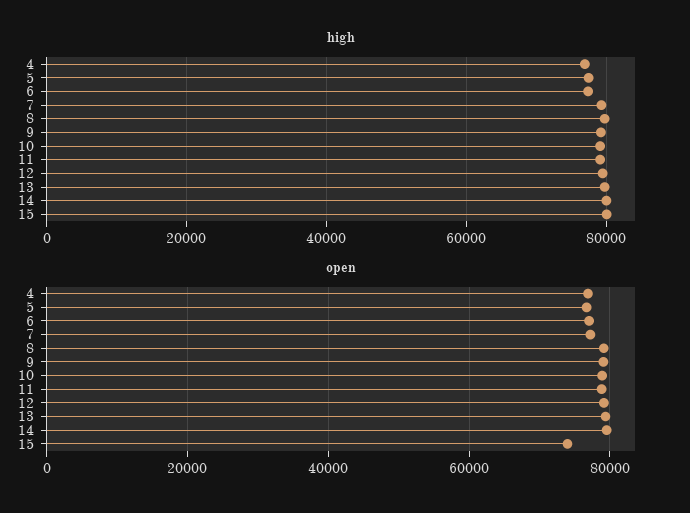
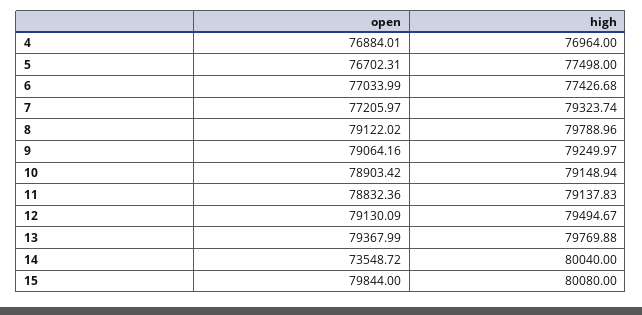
  {
    "high": {
      "4": 76964,
      "5": 77498,
      "6": 77426.68,
      "7": 79323.74,
      "8": 79788.96,
      "9": 79249.97,
      "10": 79148.94,
      "11": 79137.83,
      "12": 79494.67,
      "13": 79769.88,
      "14": 80040,
      "15": 80080
    },
    "open": {
      "4": 76884.01,
      "5": 76702.31,
      "6": 77033.99,
      "7": 77205.97,
      "8": 79122.02,
      "9": 79064.16,
      "10": 78903.42,
      "11": 78832.36,
      "12": 79130.09,
      "13": 79367.99,
-     "14": 80000,
+     "14": 73548.72,
-     "15": 74000
+     "15": 79844
    }
  }

